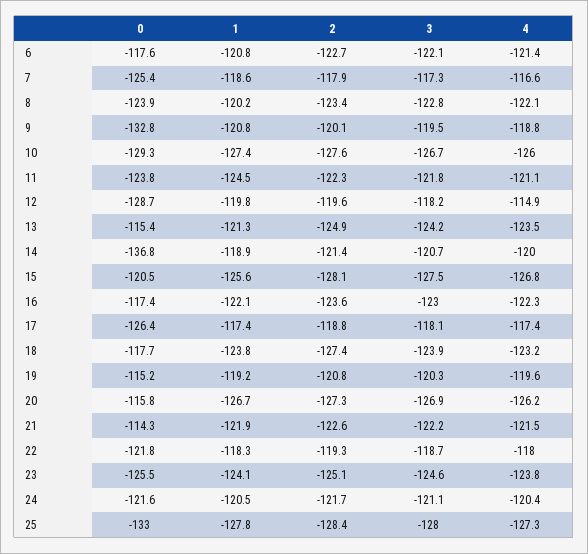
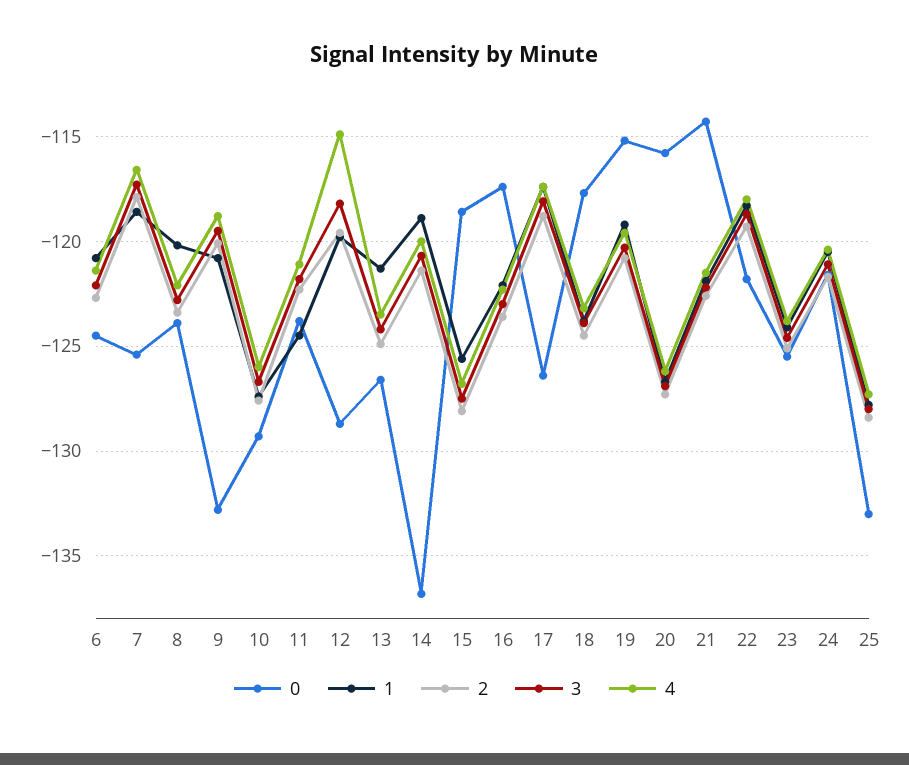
  {
    "0": {
-     "6": -117.6,
+     "6": -124.5,
      "7": -125.4,
      "8": -123.9,
      "9": -132.8,
      "10": -129.3,
      "11": -123.8,
      "12": -128.7,
-     "13": -115.4,
+     "13": -126.5,
      "14": -136.8,
-     "15": -120.5,
+     "15": -118.5,
      "16": -117.4,
      "17": -126.4,
      "18": -117.7,
      "19": -115.2,
      "20": -115.8,
      "21": -114.3,
      "22": -121.8,
      "23": -125.5,
      "24": -121.6,
      "25": -133
    },
    "1": {
      "6": -120.8,
      "7": -118.6,
      "8": -120.2,
      "9": -120.8,
      "10": -127.4,
      "11": -124.5,
      "12": -119.8,
      "13": -121.3,
      "14": -118.9,
      "15": -125.6,
      "16": -122.1,
      "17": -117.4,
      "18": -123.8,
      "19": -119.2,
      "20": -126.7,
      "21": -121.9,
      "22": -118.3,
      "23": -124.1,
      "24": -120.5,
      "25": -127.8
    },
    "2": {
      "6": -122.7,
      "7": -117.9,
      "8": -123.4,
      "9": -120.1,
      "10": -127.6,
      "11": -122.3,
      "12": -119.6,
      "13": -124.9,
      "14": -121.4,
      "15": -128.1,
      "16": -123.6,
      "17": -118.8,
-     "18": -127.4,
+     "18": -124.5,
      "19": -120.8,
      "20": -127.3,
      "21": -122.6,
      "22": -119.3,
      "23": -125.1,
      "24": -121.7,
      "25": -128.4
    },
    "3": {
      "6": -122.1,
      "7": -117.3,
      "8": -122.8,
      "9": -119.5,
      "10": -126.7,
      "11": -121.8,
      "12": -118.2,
      "13": -124.2,
      "14": -120.7,
      "15": -127.5,
      "16": -123,
      "17": -118.1,
      "18": -123.9,
      "19": -120.3,
      "20": -126.9,
      "21": -122.2,
      "22": -118.7,
      "23": -124.6,
      "24": -121.1,
      "25": -128
    },
    "4": {
      "6": -121.4,
      "7": -116.6,
      "8": -122.1,
      "9": -118.8,
      "10": -126,
      "11": -121.1,
      "12": -114.9,
      "13": -123.5,
      "14": -120,
      "15": -126.8,
      "16": -122.3,
      "17": -117.4,
      "18": -123.2,
      "19": -119.6,
      "20": -126.2,
      "21": -121.5,
      "22": -118,
      "23": -123.8,
      "24": -120.4,
      "25": -127.3
    }
  }

